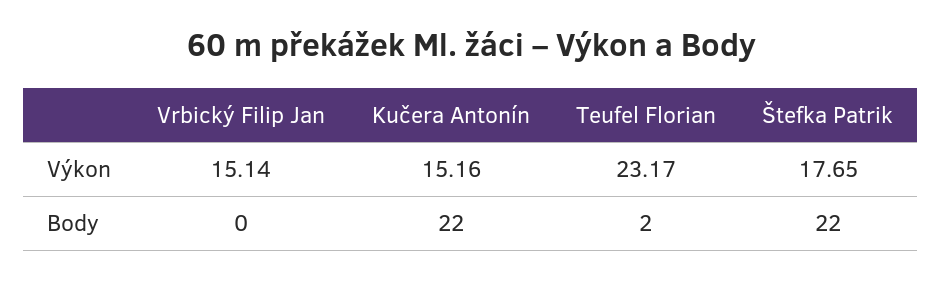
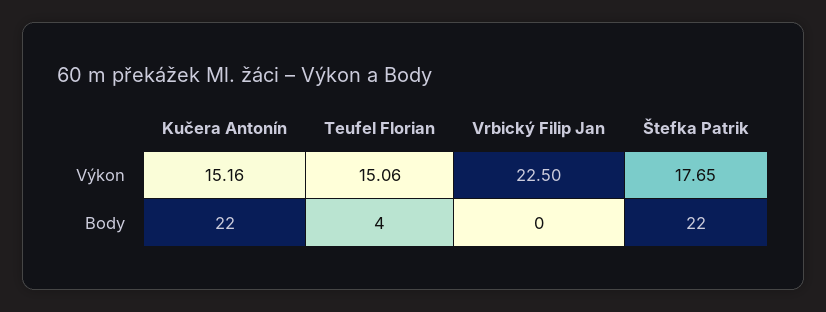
  {
    "Vrbický Filip Jan": {
-     "Výkon": 15.14,
+     "Výkon": 22.5,
      "Body": 0
    },
    "Kučera Antonín": {
      "Výkon": 15.16,
      "Body": 22
    },
    "Teufel Florian": {
-     "Výkon": 23.17,
+     "Výkon": 15.06,
-     "Body": 2
+     "Body": 4
    },
    "Štefka Patrik": {
      "Výkon": 17.65,
      "Body": 22
    }
  }

